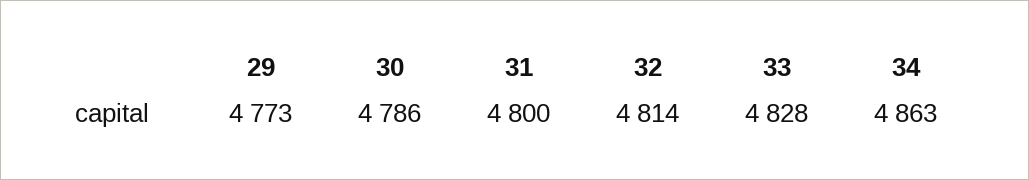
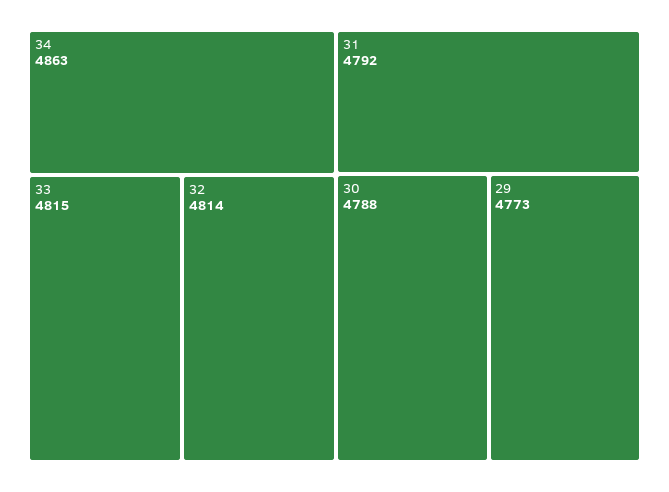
  {
    "29": 4773,
-   "30": 4786,
+   "30": 4788,
-   "31": 4800,
+   "31": 4792,
    "32": 4814,
-   "33": 4828,
+   "33": 4815,
    "34": 4863
  }

